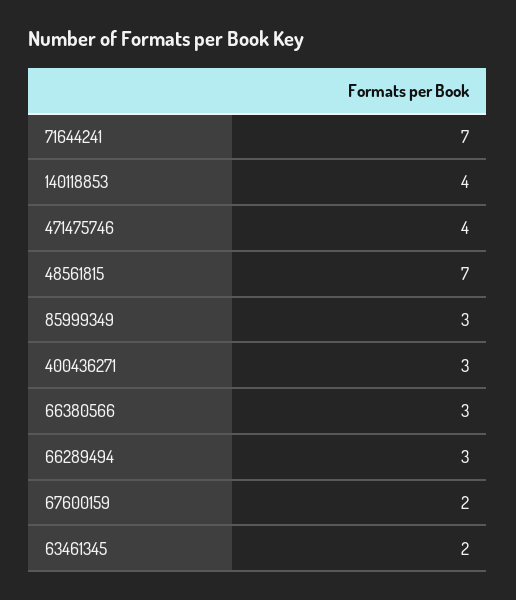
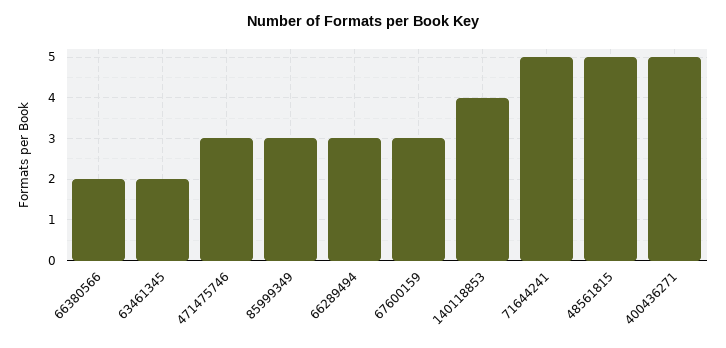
  {
-   "71644241": 7,
+   "71644241": 5,
    "140118853": 4,
-   "471475746": 4,
+   "471475746": 3,
-   "48561815": 7,
+   "48561815": 5,
    "85999349": 3,
-   "400436271": 3,
+   "400436271": 5,
-   "66380566": 3,
+   "66380566": 2,
    "66289494": 3,
-   "67600159": 2,
+   "67600159": 3,
    "63461345": 2
  }

